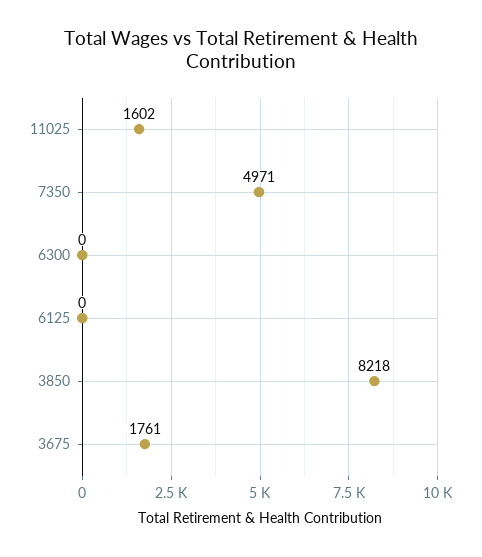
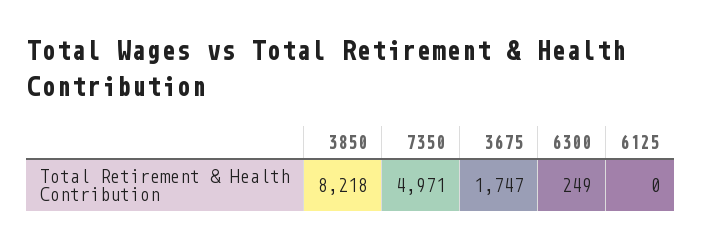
  {
-   "11025": 1602,
    "7350": 4971,
-   "6300": 0,
+   "6300": 249,
    "6125": 0,
    "3850": 8218,
-   "3675": 1761
+   "3675": 1747
  }

